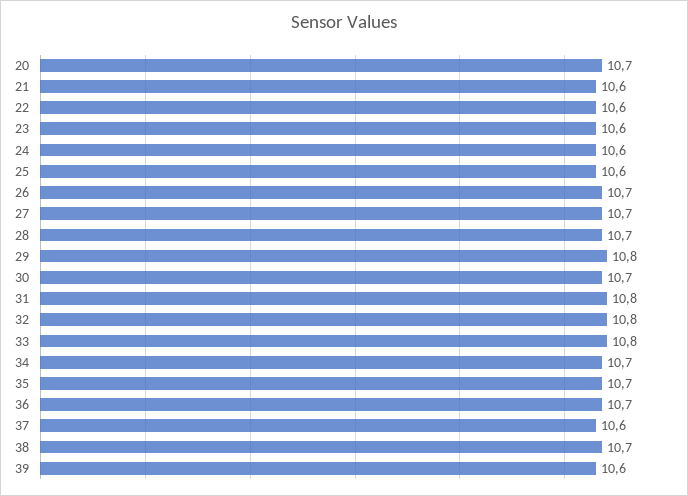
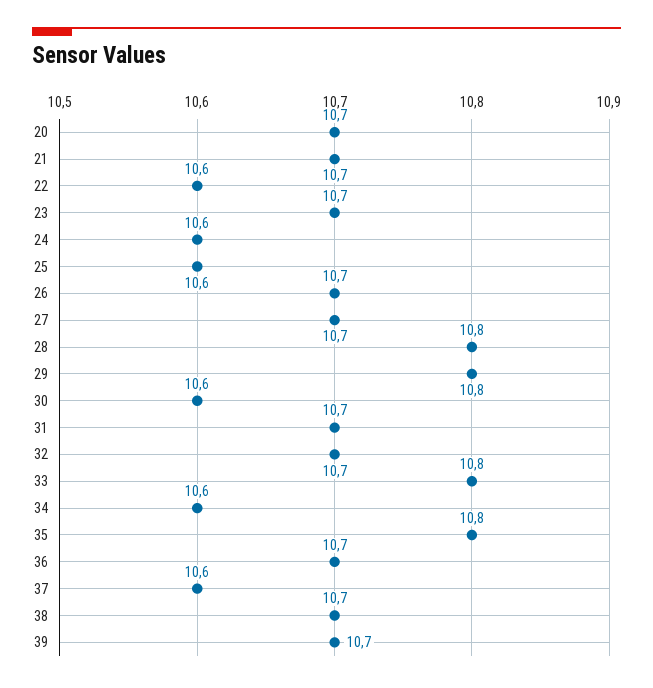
  {
    "20": 10.7,
-   "21": 10.6,
+   "21": 10.7,
    "22": 10.6,
-   "23": 10.6,
+   "23": 10.7,
    "24": 10.6,
    "25": 10.6,
    "26": 10.7,
    "27": 10.7,
-   "28": 10.7,
+   "28": 10.8,
    "29": 10.8,
-   "30": 10.7,
+   "30": 10.6,
-   "31": 10.8,
+   "31": 10.7,
-   "32": 10.8,
+   "32": 10.7,
    "33": 10.8,
-   "34": 10.7,
+   "34": 10.6,
-   "35": 10.7,
+   "35": 10.8,
    "36": 10.7,
    "37": 10.6,
    "38": 10.7,
-   "39": 10.6
+   "39": 10.7
  }

